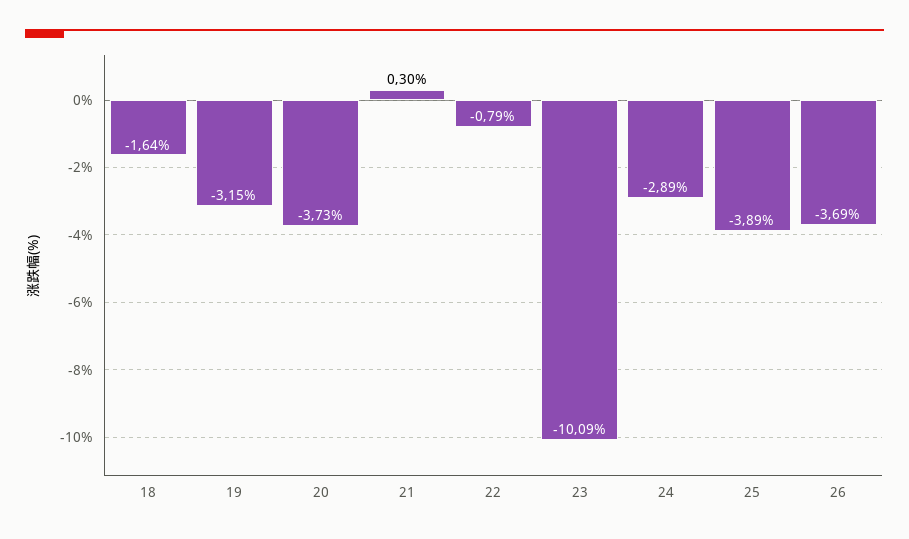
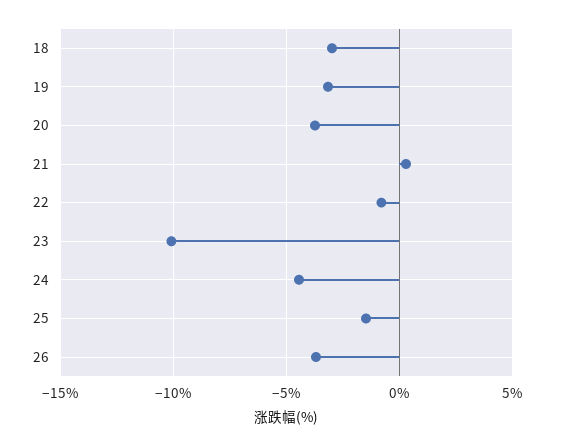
  {
-   "18": -1.64,
+   "18": -3,
    "19": -3.15,
    "20": -3.73,
    "21": 0.3,
    "22": -0.79,
    "23": -10.09,
-   "24": -2.89,
+   "24": -4.5,
-   "25": -3.89,
+   "25": -1.5,
    "26": -3.69
  }

